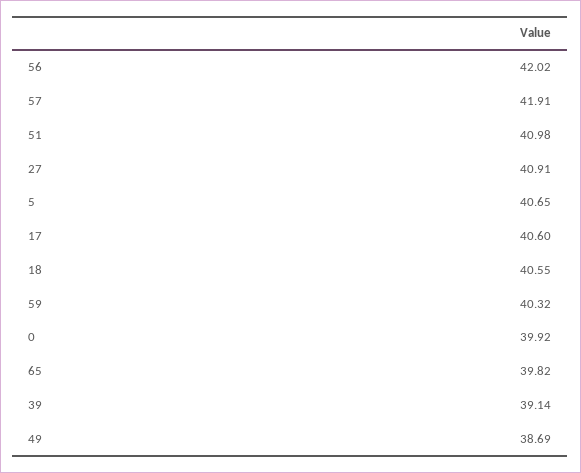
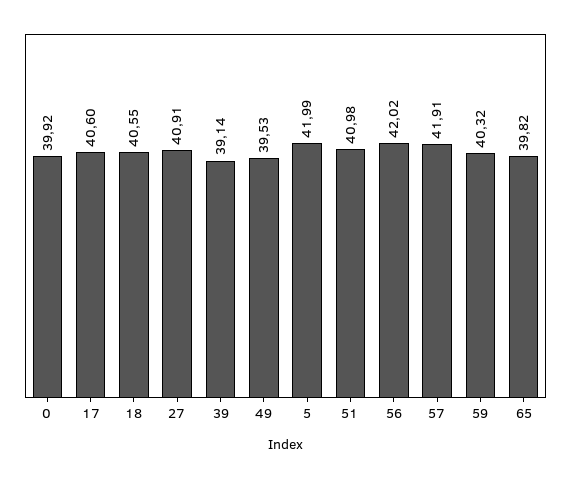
  {
    "56": 42.02,
    "57": 41.91,
    "51": 40.98,
    "27": 40.91,
-   "5": 40.65,
+   "5": 41.99,
    "17": 40.6,
    "18": 40.55,
    "59": 40.32,
    "0": 39.92,
    "65": 39.82,
    "39": 39.14,
-   "49": 38.69
+   "49": 39.53
  }

